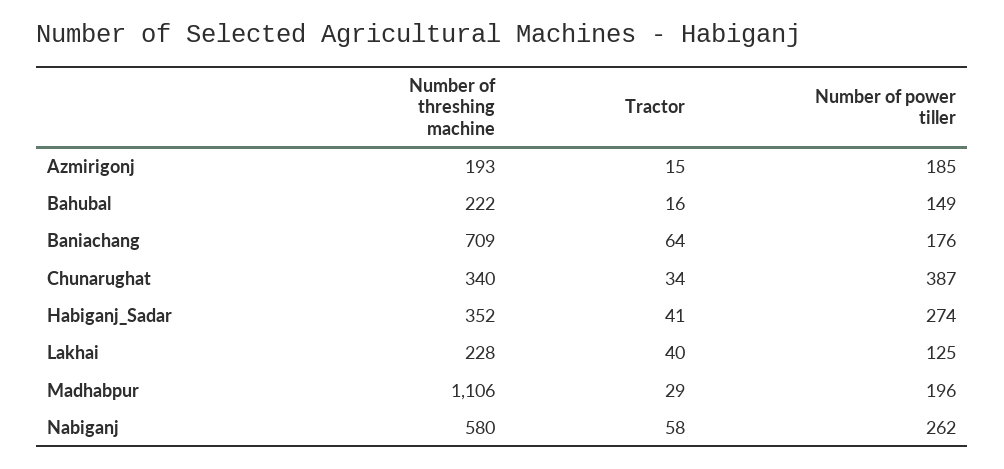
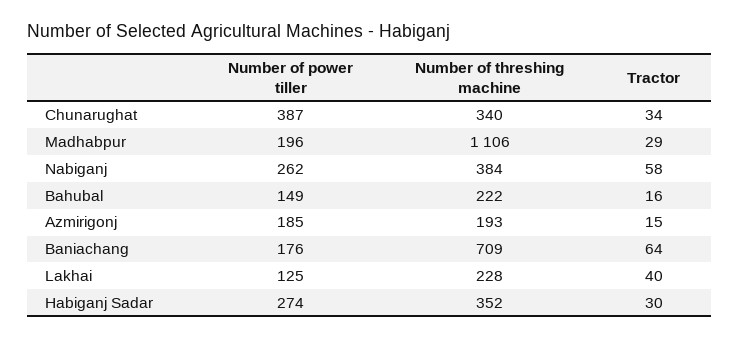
  {
    "Number of threshing machine": {
      "Azmirigonj": 193,
      "Bahubal": 222,
      "Baniachang": 709,
      "Chunarughat": 340,
      "Habiganj_Sadar": 352,
      "Lakhai": 228,
      "Madhabpur": 1106,
-     "Nabiganj": 580
+     "Nabiganj": 384
    },
    "Tractor": {
      "Azmirigonj": 15,
      "Bahubal": 16,
      "Baniachang": 64,
      "Chunarughat": 34,
-     "Habiganj_Sadar": 41,
+     "Habiganj_Sadar": 30,
      "Lakhai": 40,
      "Madhabpur": 29,
      "Nabiganj": 58
    },
    "Number of power tiller": {
      "Azmirigonj": 185,
      "Bahubal": 149,
      "Baniachang": 176,
      "Chunarughat": 387,
      "Habiganj_Sadar": 274,
      "Lakhai": 125,
      "Madhabpur": 196,
      "Nabiganj": 262
    }
  }

